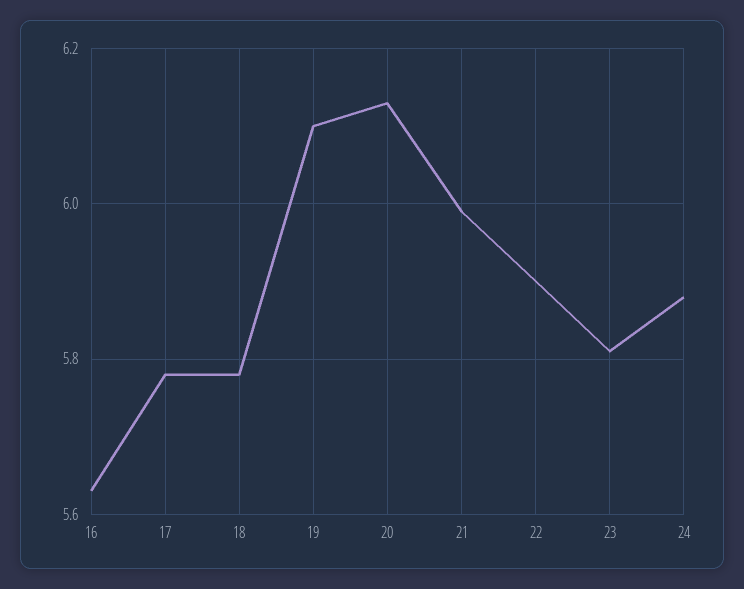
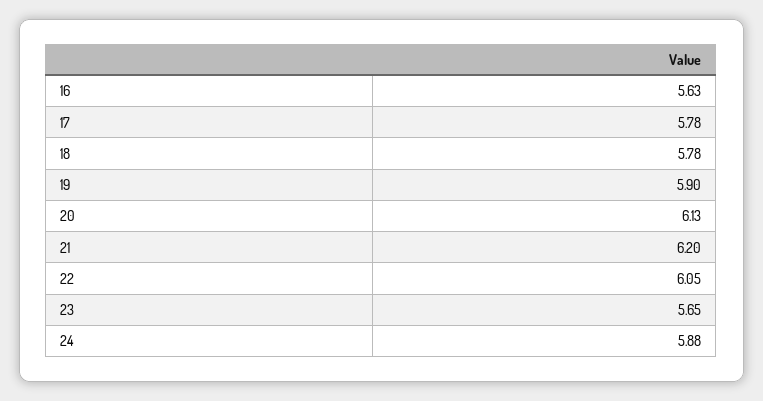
  {
    "16": 5.63,
    "17": 5.78,
    "18": 5.78,
-   "19": 6.1,
+   "19": 5.9,
    "20": 6.13,
-   "21": 6,
+   "21": 6.2,
-   "22": 5.9,
+   "22": 6.05,
-   "23": 5.8,
+   "23": 5.65,
    "24": 5.88
  }

